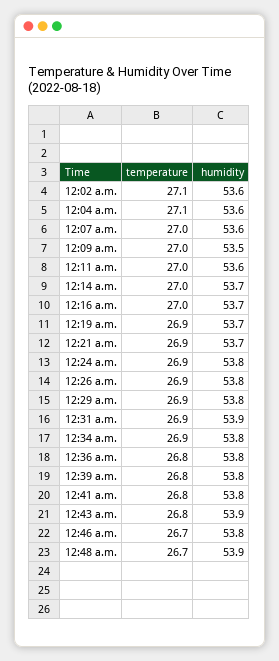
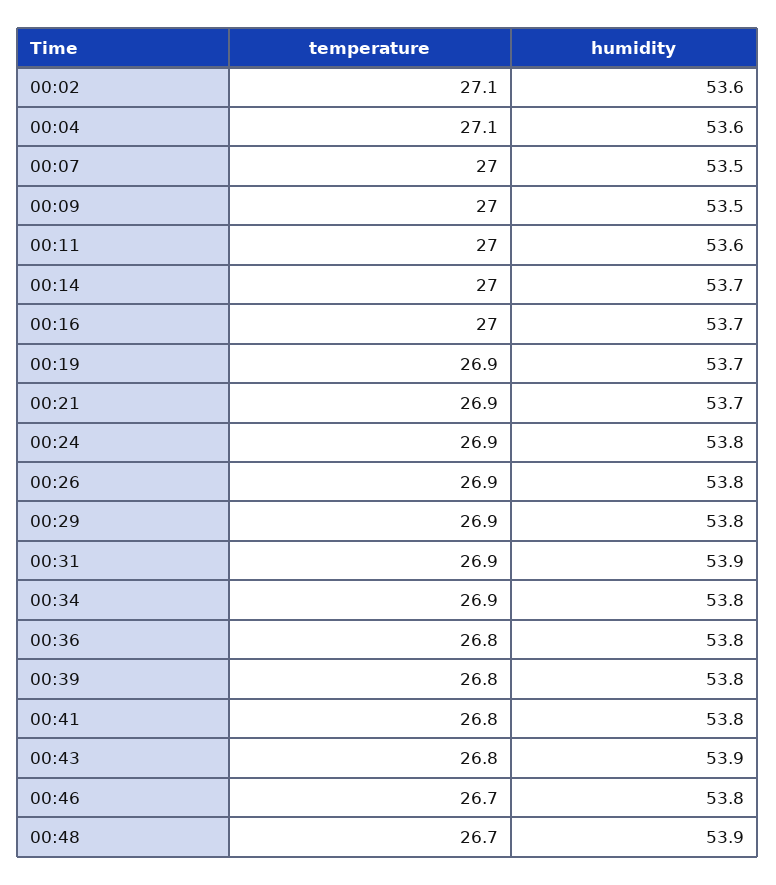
  {
    "temperature": {
      "12:02 a.m.": 27.1,
      "12:04 a.m.": 27.1,
      "12:07 a.m.": 27,
      "12:09 a.m.": 27,
      "12:11 a.m.": 27,
      "12:14 a.m.": 27,
      "12:16 a.m.": 27,
      "12:19 a.m.": 26.9,
      "12:21 a.m.": 26.9,
      "12:24 a.m.": 26.9,
      "12:26 a.m.": 26.9,
      "12:29 a.m.": 26.9,
      "12:31 a.m.": 26.9,
      "12:34 a.m.": 26.9,
      "12:36 a.m.": 26.8,
      "12:39 a.m.": 26.8,
      "12:41 a.m.": 26.8,
      "12:43 a.m.": 26.8,
      "12:46 a.m.": 26.7,
      "12:48 a.m.": 26.7
    },
    "humidity": {
      "12:02 a.m.": 53.6,
      "12:04 a.m.": 53.6,
-     "12:07 a.m.": 53.6,
+     "12:07 a.m.": 53.5,
      "12:09 a.m.": 53.5,
      "12:11 a.m.": 53.6,
      "12:14 a.m.": 53.7,
      "12:16 a.m.": 53.7,
      "12:19 a.m.": 53.7,
      "12:21 a.m.": 53.7,
      "12:24 a.m.": 53.8,
      "12:26 a.m.": 53.8,
      "12:29 a.m.": 53.8,
      "12:31 a.m.": 53.9,
      "12:34 a.m.": 53.8,
      "12:36 a.m.": 53.8,
      "12:39 a.m.": 53.8,
      "12:41 a.m.": 53.8,
      "12:43 a.m.": 53.9,
      "12:46 a.m.": 53.8,
      "12:48 a.m.": 53.9
    }
  }

